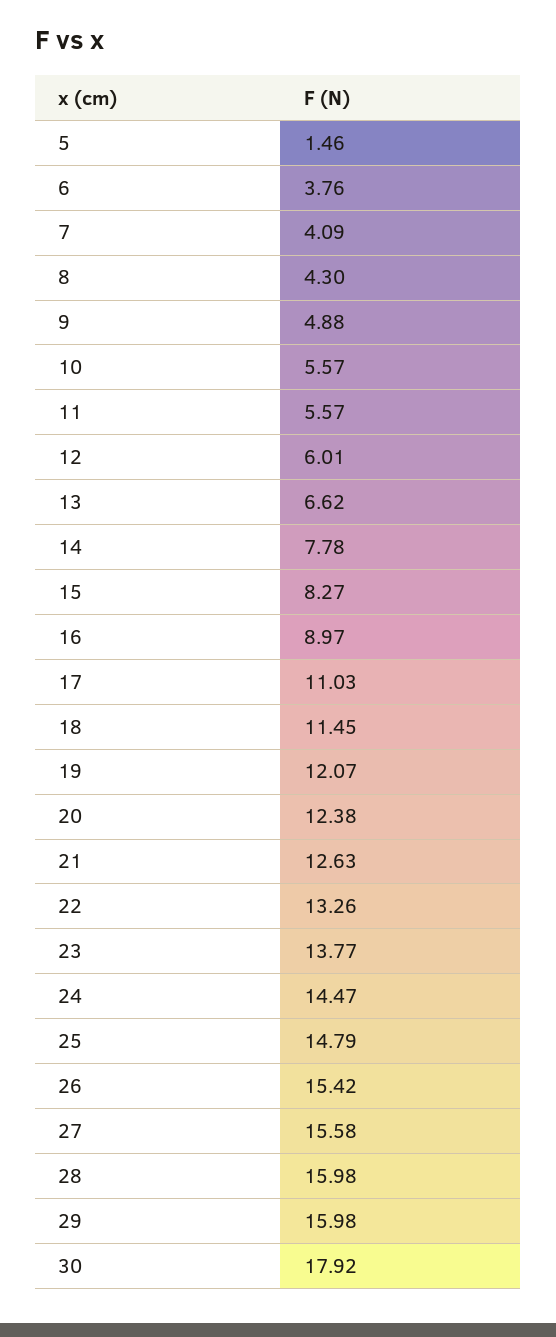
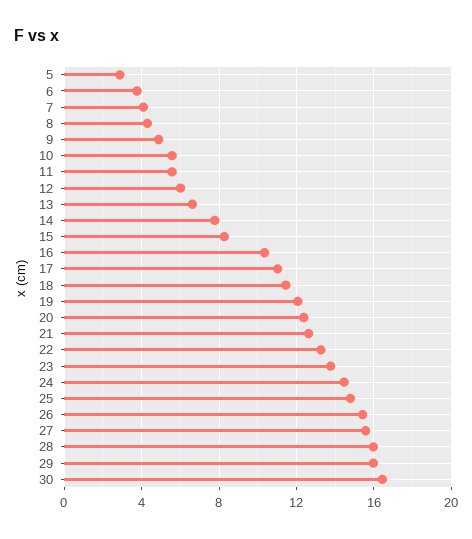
  {
-   "5": 1.46,
+   "5": 3,
    "6": 3.76,
    "7": 4.09,
    "8": 4.3,
    "9": 4.88,
    "10": 5.57,
    "11": 5.57,
    "12": 6.01,
    "13": 6.62,
    "14": 7.78,
    "15": 8.27,
-   "16": 8.97,
+   "16": 10.5,
    "17": 11.03,
    "18": 11.45,
    "19": 12.07,
    "20": 12.38,
    "21": 12.63,
    "22": 13.26,
    "23": 13.77,
    "24": 14.47,
    "25": 14.79,
    "26": 15.42,
    "27": 15.58,
    "28": 15.98,
    "29": 15.98,
-   "30": 17.92
+   "30": 16.5
  }

